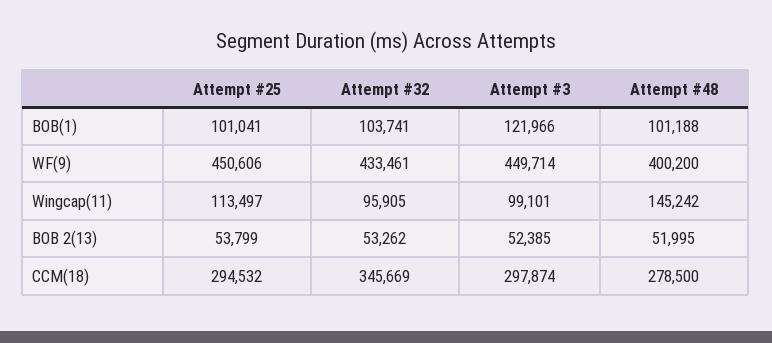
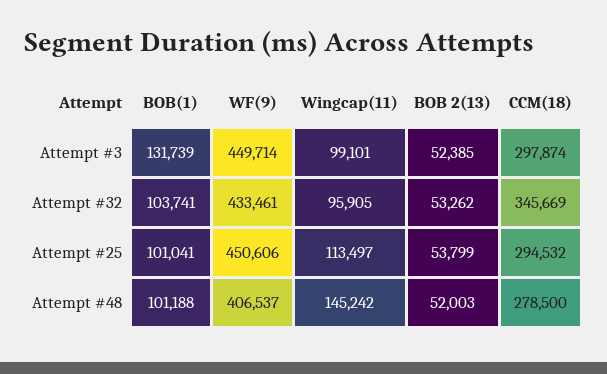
  {
    "Attempt #25": {
      "BOB(1)": 101041,
      "WF(9)": 450606,
      "Wingcap(11)": 113497,
      "BOB 2(13)": 53799,
      "CCM(18)": 294532
    },
    "Attempt #32": {
      "BOB(1)": 103741,
      "WF(9)": 433461,
      "Wingcap(11)": 95905,
      "BOB 2(13)": 53262,
      "CCM(18)": 345669
    },
    "Attempt #3": {
-     "BOB(1)": 121966,
+     "BOB(1)": 131739,
      "WF(9)": 449714,
      "Wingcap(11)": 99101,
      "BOB 2(13)": 52385,
      "CCM(18)": 297874
    },
    "Attempt #48": {
      "BOB(1)": 101188,
-     "WF(9)": 400200,
+     "WF(9)": 406537,
      "Wingcap(11)": 145242,
-     "BOB 2(13)": 51995,
+     "BOB 2(13)": 52003,
      "CCM(18)": 278500
    }
  }

